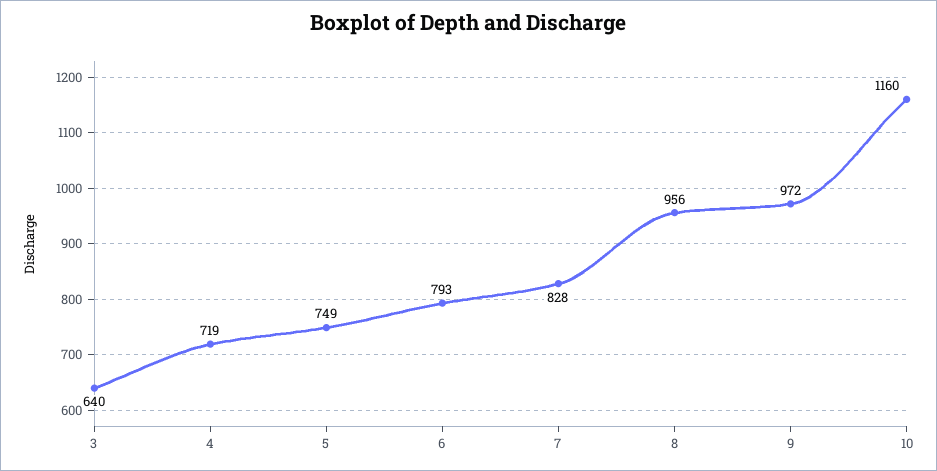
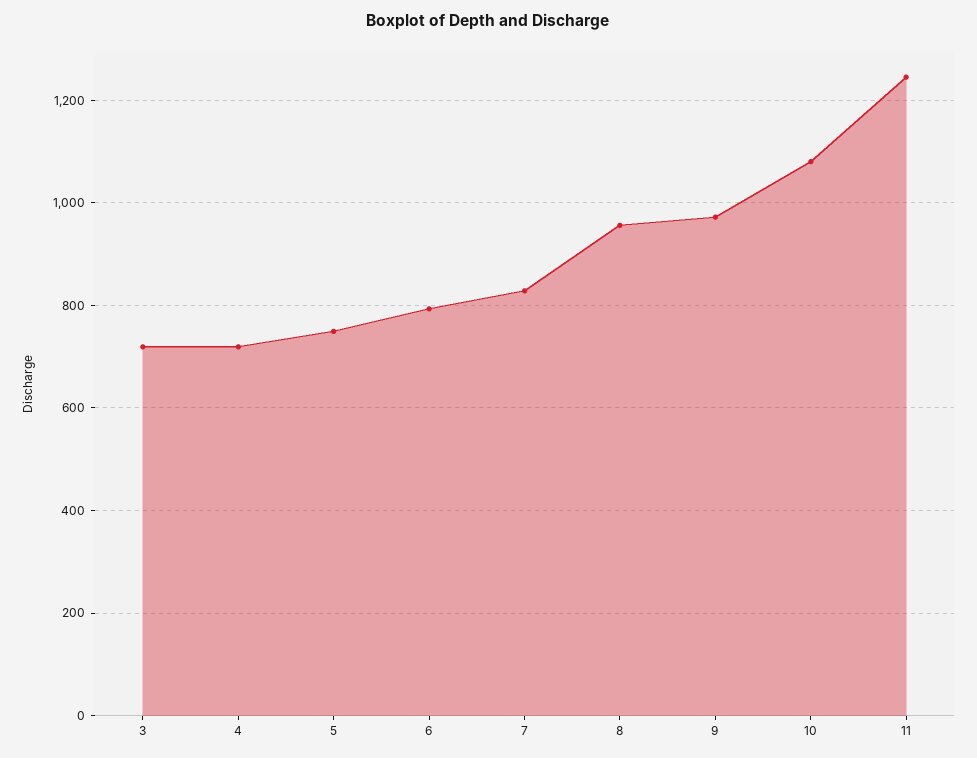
  {
-   "3": 640,
+   "3": 720,
    "4": 719,
    "5": 749,
    "6": 793,
    "7": 828,
    "8": 956,
    "9": 972,
-   "10": 1160
+   "10": 1080,
+   "11": 1240
  }

